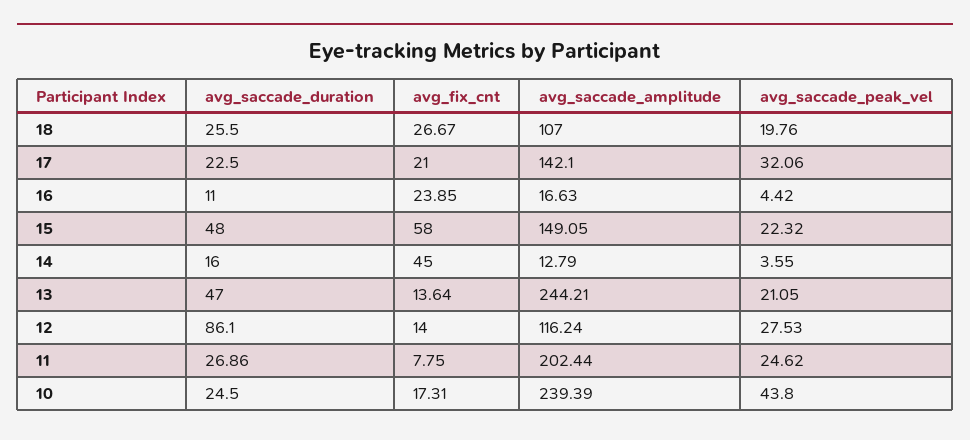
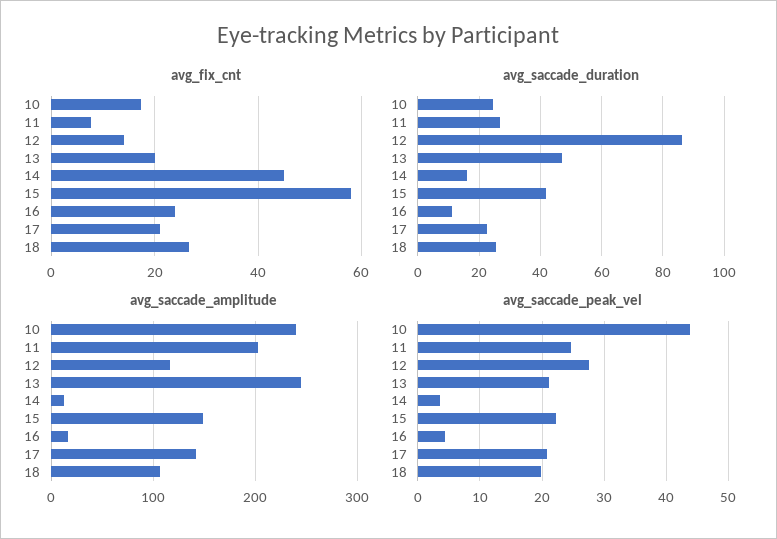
  {
    "avg_saccade_duration": {
      "18": 25.5,
      "17": 22.5,
      "16": 11,
-     "15": 48,
+     "15": 42,
      "14": 16,
      "13": 47,
      "12": 86.1,
      "11": 26.86,
      "10": 24.5
    },
    "avg_fix_cnt": {
      "18": 26.67,
      "17": 21,
      "16": 23.85,
      "15": 58,
      "14": 45,
-     "13": 13.64,
+     "13": 20,
      "12": 14,
      "11": 7.75,
      "10": 17.31
    },
    "avg_saccade_amplitude": {
      "18": 107,
      "17": 142.1,
      "16": 16.63,
      "15": 149.05,
      "14": 12.79,
      "13": 244.21,
      "12": 116.24,
      "11": 202.44,
      "10": 239.39
    },
    "avg_saccade_peak_vel": {
      "18": 19.76,
-     "17": 32.06,
+     "17": 21,
      "16": 4.42,
      "15": 22.32,
      "14": 3.55,
      "13": 21.05,
      "12": 27.53,
      "11": 24.62,
      "10": 43.8
    }
  }

